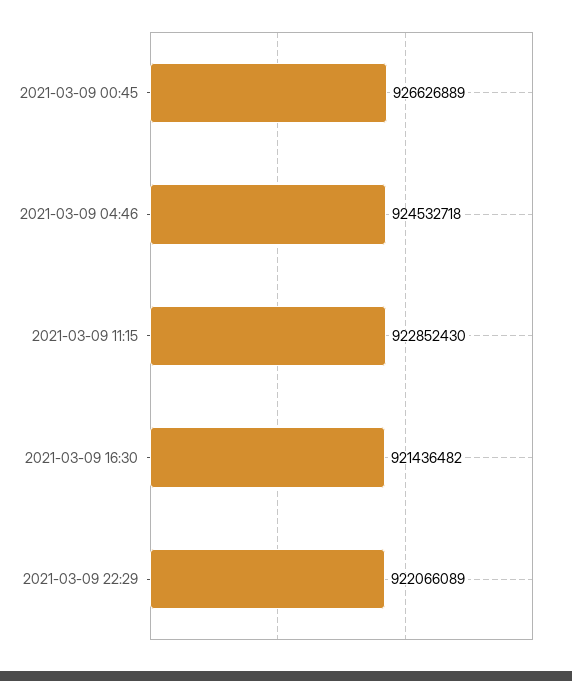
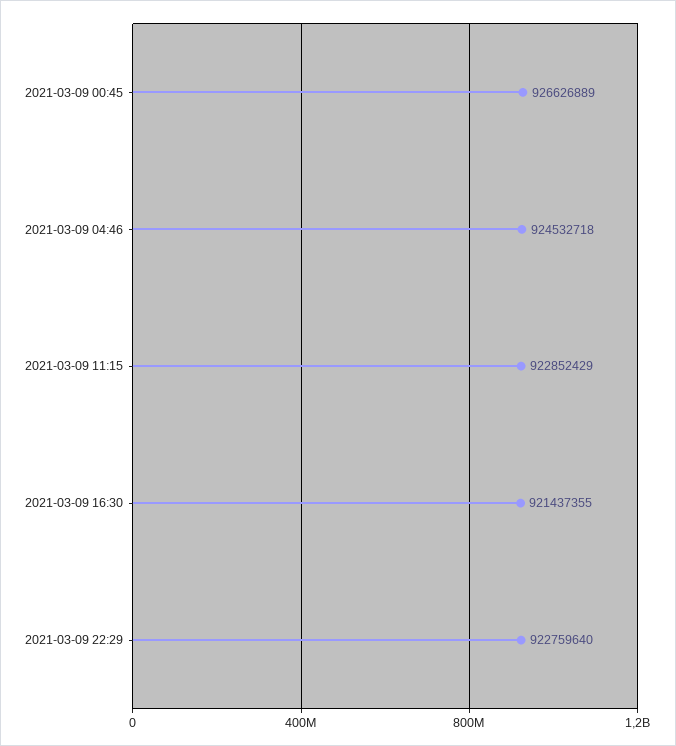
  {
    "2021-03-09 00:45": 926626889,
    "2021-03-09 04:46": 924532718,
-   "2021-03-09 11:15": 922852430,
+   "2021-03-09 11:15": 922852429,
-   "2021-03-09 16:30": 921436482,
+   "2021-03-09 16:30": 921437355,
-   "2021-03-09 22:29": 922066089
+   "2021-03-09 22:29": 922759640
  }

